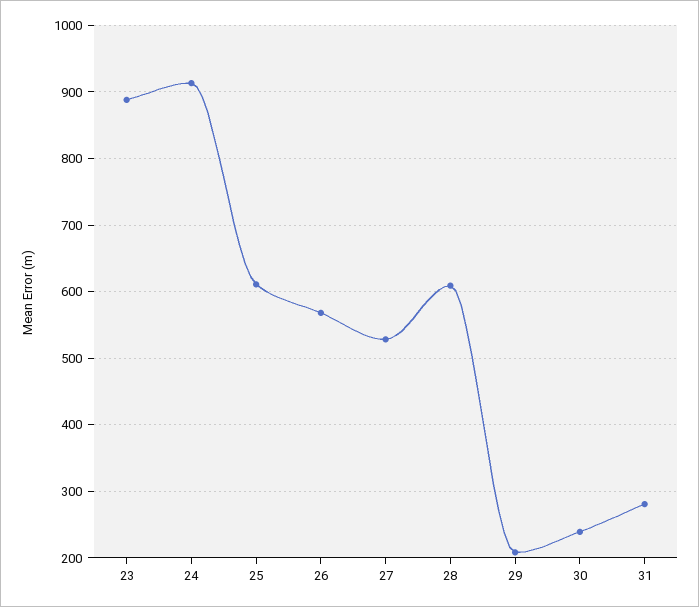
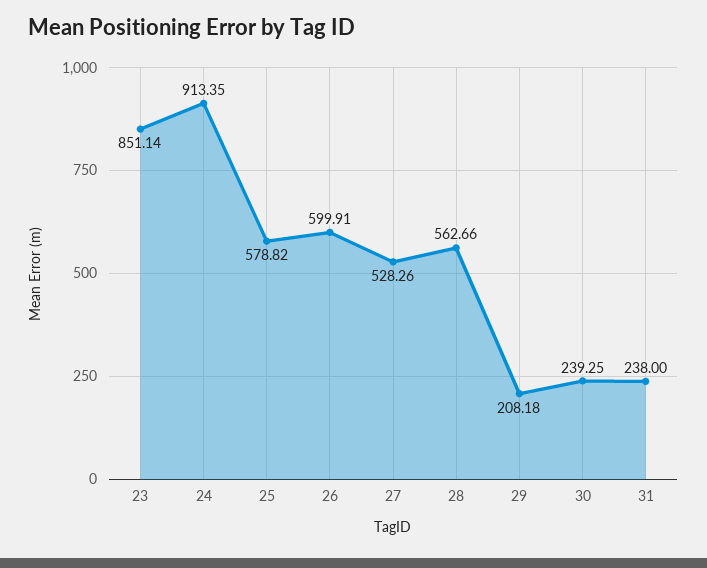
  {
-   "23": 890,
+   "23": 851.14,
    "24": 913.35,
-   "25": 610,
+   "25": 578.82,
-   "26": 570,
+   "26": 599.91,
    "27": 528.26,
-   "28": 610,
+   "28": 562.66,
    "29": 208.18,
    "30": 239.25,
-   "31": 280
+   "31": 238
  }

